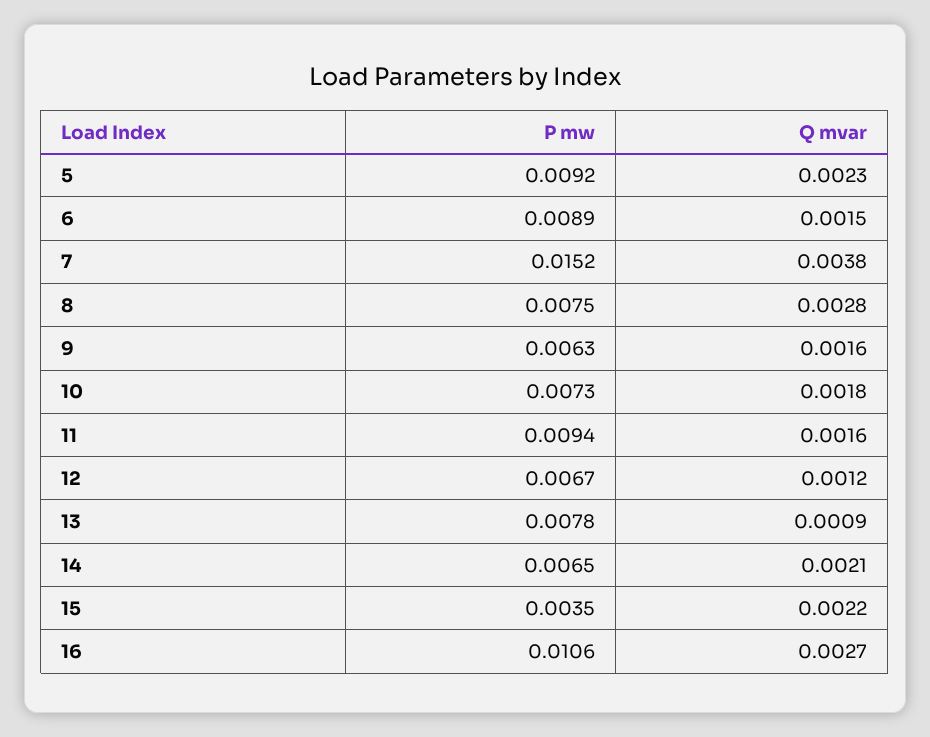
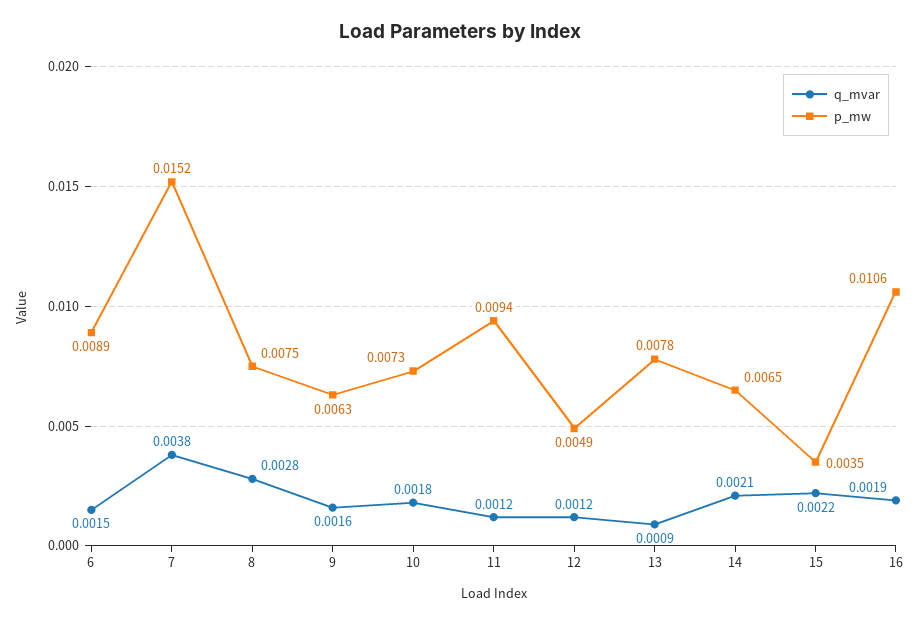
  {
    "P mw": {
-     "5": 0.0092,
      "6": 0.0089,
      "7": 0.0152,
      "8": 0.0075,
      "9": 0.0063,
      "10": 0.0073,
      "11": 0.0094,
-     "12": 0.0067,
+     "12": 0.0049,
      "13": 0.0078,
      "14": 0.0065,
      "15": 0.0035,
      "16": 0.0106
    },
    "Q mvar": {
-     "5": 0.0023,
      "6": 0.0015,
      "7": 0.0038,
      "8": 0.0028,
      "9": 0.0016,
      "10": 0.0018,
-     "11": 0.0016,
+     "11": 0.0012,
      "12": 0.0012,
      "13": 0.0009,
      "14": 0.0021,
      "15": 0.0022,
-     "16": 0.0027
+     "16": 0.0019
    }
  }

